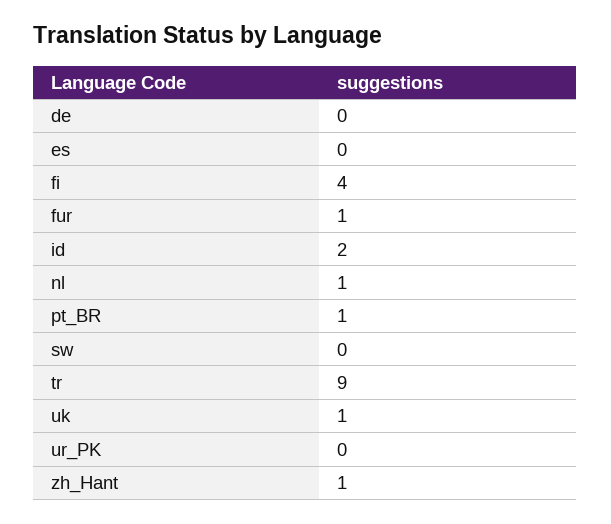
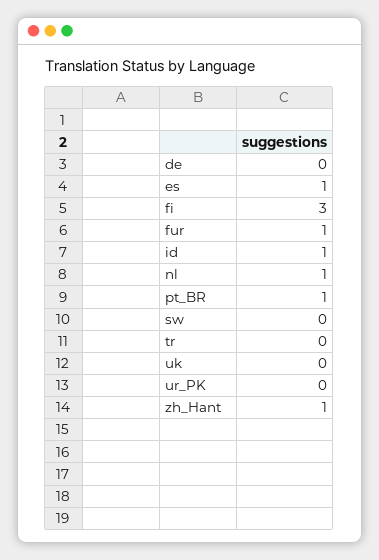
  {
    "de": 0,
-   "es": 0,
+   "es": 1,
-   "fi": 4,
+   "fi": 3,
    "fur": 1,
-   "id": 2,
+   "id": 1,
    "nl": 1,
    "pt_BR": 1,
    "sw": 0,
-   "tr": 9,
+   "tr": 0,
-   "uk": 1,
+   "uk": 0,
    "ur_PK": 0,
    "zh_Hant": 1
  }

